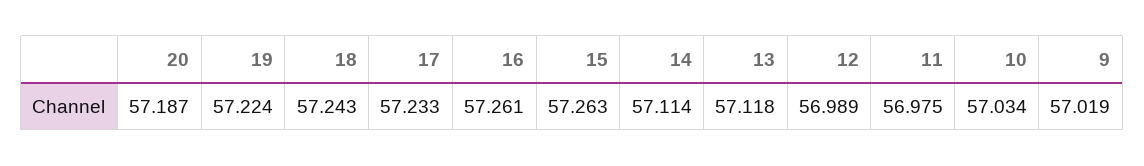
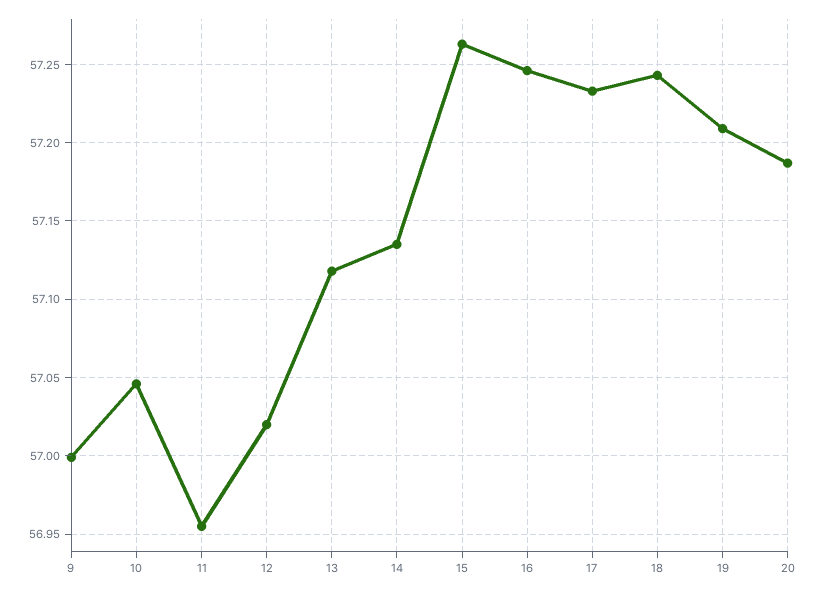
  {
    "20": 57.187,
-   "19": 57.224,
+   "19": 57.21,
    "18": 57.243,
    "17": 57.233,
-   "16": 57.261,
+   "16": 57.245,
    "15": 57.263,
-   "14": 57.114,
+   "14": 57.135,
    "13": 57.118,
-   "12": 56.989,
+   "12": 57.02,
-   "11": 56.975,
+   "11": 56.955,
-   "10": 57.034,
+   "10": 57.045,
-   "9": 57.019
+   "9": 57
  }

